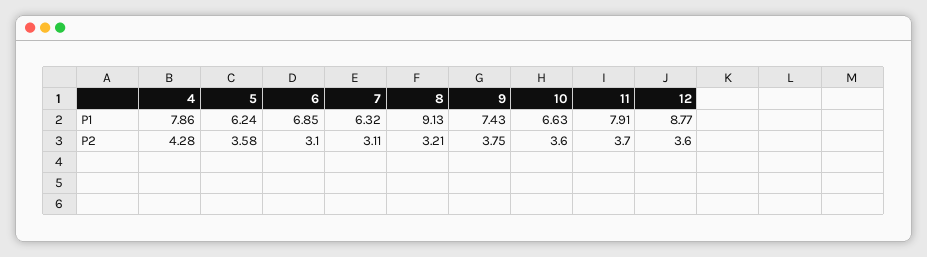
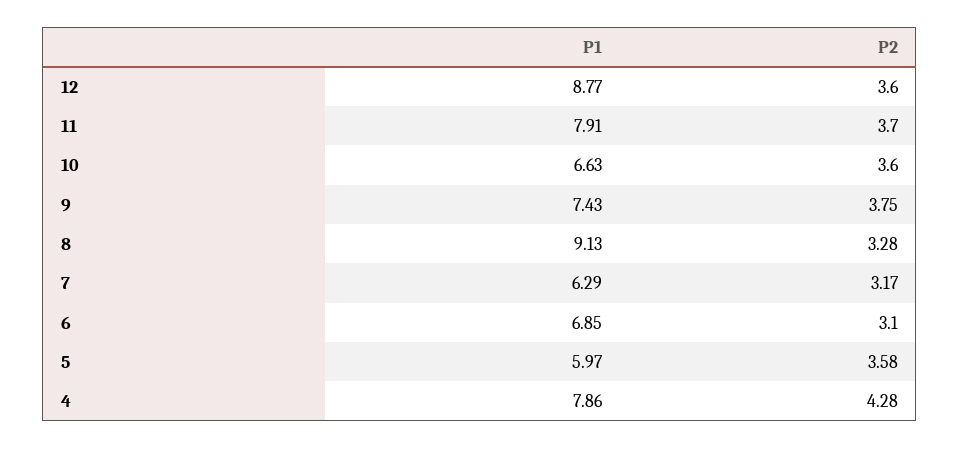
  {
    "4": {
      "P1": 7.86,
      "P2": 4.28
    },
    "5": {
-     "P1": 6.24,
+     "P1": 5.97,
      "P2": 3.58
    },
    "6": {
      "P1": 6.85,
      "P2": 3.1
    },
    "7": {
-     "P1": 6.32,
+     "P1": 6.29,
-     "P2": 3.11
+     "P2": 3.17
    },
    "8": {
      "P1": 9.13,
-     "P2": 3.21
+     "P2": 3.28
    },
    "9": {
      "P1": 7.43,
      "P2": 3.75
    },
    "10": {
      "P1": 6.63,
      "P2": 3.6
    },
    "11": {
      "P1": 7.91,
      "P2": 3.7
    },
    "12": {
      "P1": 8.77,
      "P2": 3.6
    }
  }

